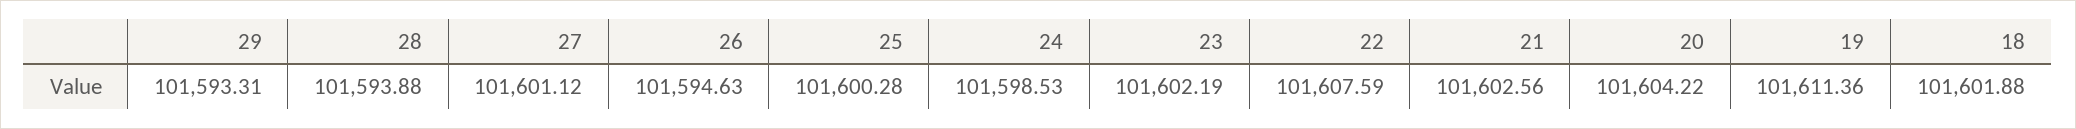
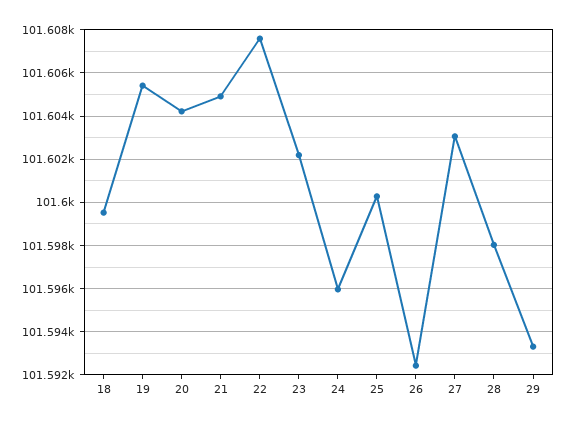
  {
    "29": 101593.31,
-   "28": 101593.88,
+   "28": 101598,
-   "27": 101601.12,
+   "27": 101603,
-   "26": 101594.63,
+   "26": 101592.5,
    "25": 101600.28,
-   "24": 101598.53,
+   "24": 101596,
    "23": 101602.19,
    "22": 101607.59,
-   "21": 101602.56,
+   "21": 101605,
    "20": 101604.22,
-   "19": 101611.36,
+   "19": 101605.5,
-   "18": 101601.88
+   "18": 101599.5
  }

